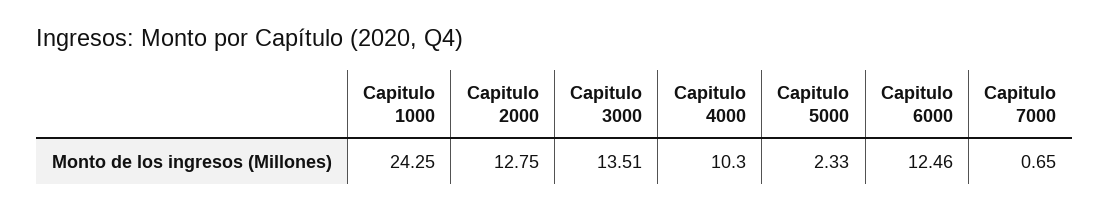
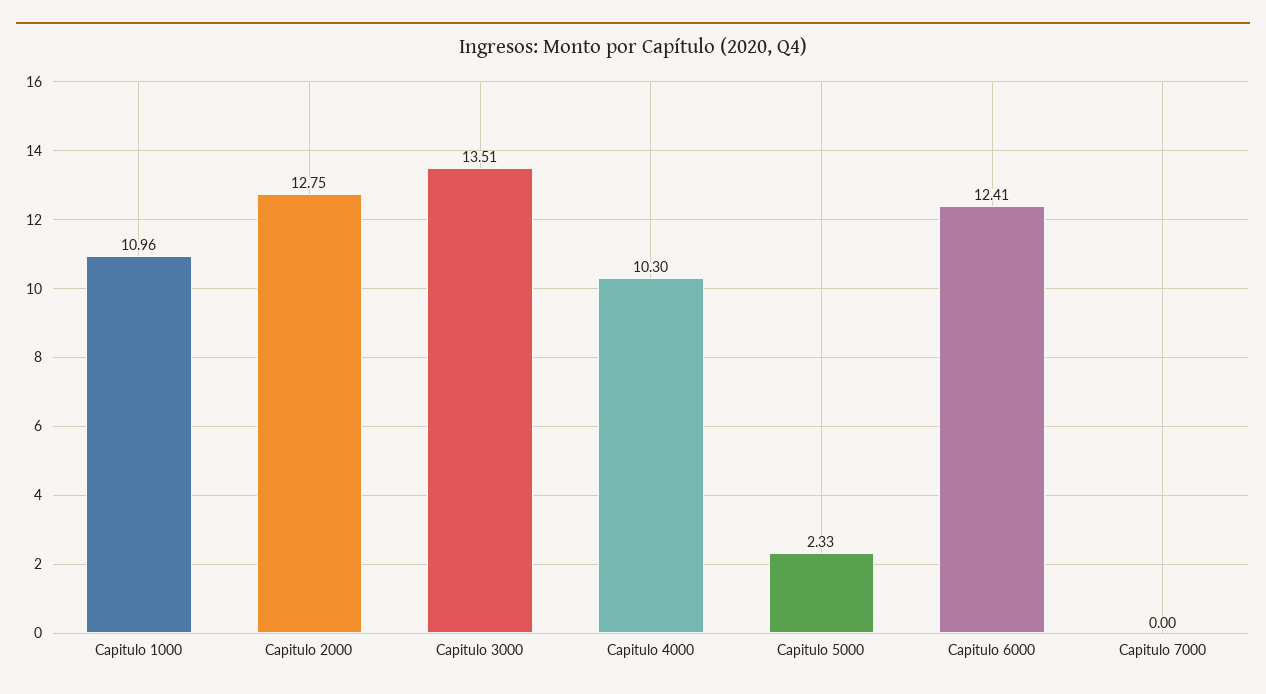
  {
-   "Capitulo 1000": 24.25,
+   "Capitulo 1000": 10.96,
    "Capitulo 2000": 12.75,
    "Capitulo 3000": 13.51,
    "Capitulo 4000": 10.3,
    "Capitulo 5000": 2.33,
-   "Capitulo 6000": 12.46,
+   "Capitulo 6000": 12.41,
-   "Capitulo 7000": 0.65
+   "Capitulo 7000": 0
  }

